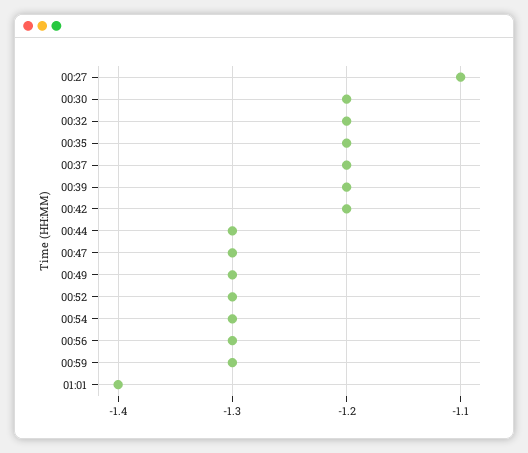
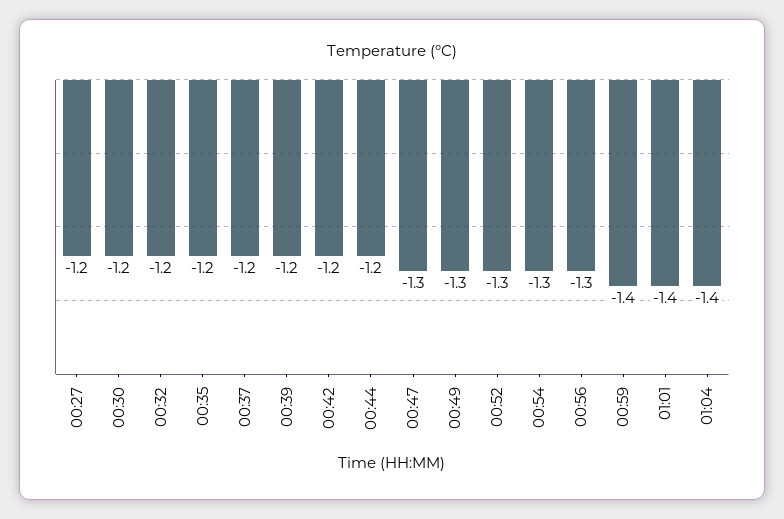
  {
-   "00:27": -1.1,
+   "00:27": -1.2,
    "00:30": -1.2,
    "00:32": -1.2,
    "00:35": -1.2,
    "00:37": -1.2,
    "00:39": -1.2,
    "00:42": -1.2,
-   "00:44": -1.3,
+   "00:44": -1.2,
    "00:47": -1.3,
    "00:49": -1.3,
    "00:52": -1.3,
    "00:54": -1.3,
    "00:56": -1.3,
-   "00:59": -1.3,
+   "00:59": -1.4,
-   "01:01": -1.4
+   "01:01": -1.4,
+   "01:04": -1.4
  }

